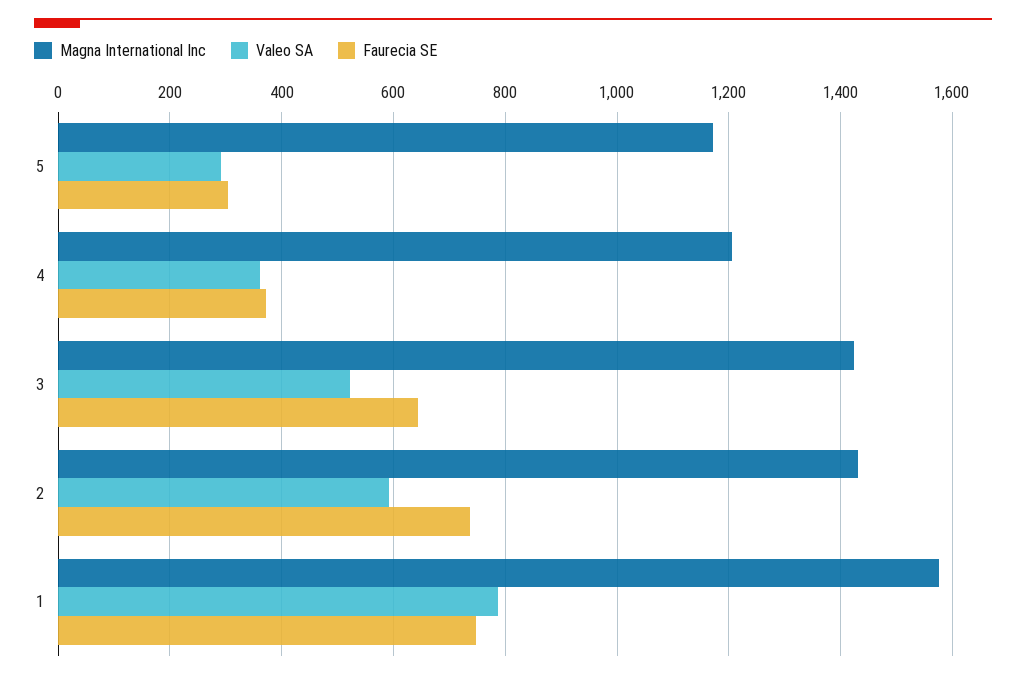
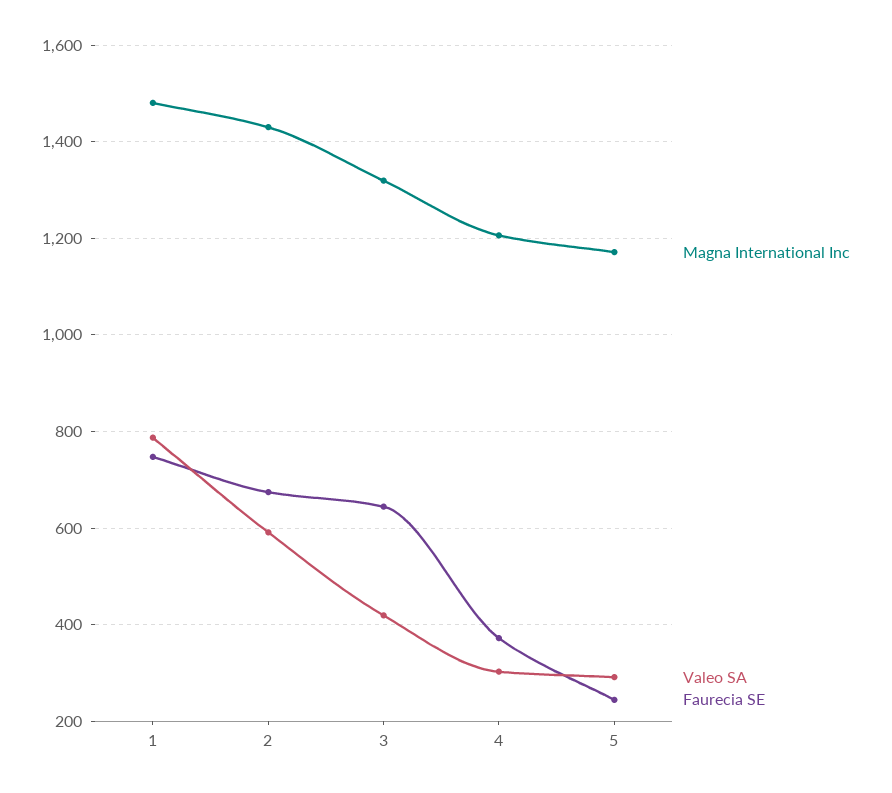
  {
    "Magna International Inc": {
      "5": 1180,
      "4": 1200,
-     "3": 1420,
+     "3": 1320,
      "2": 1440,
-     "1": 1580
+     "1": 1480
    },
    "Valeo SA": {
      "5": 300,
-     "4": 360,
+     "4": 300,
-     "3": 520,
+     "3": 420,
      "2": 600,
      "1": 780
    },
    "Faurecia SE": {
-     "5": 300,
+     "5": 240,
      "4": 380,
      "3": 640,
-     "2": 740,
+     "2": 680,
      "1": 740
    }
  }

